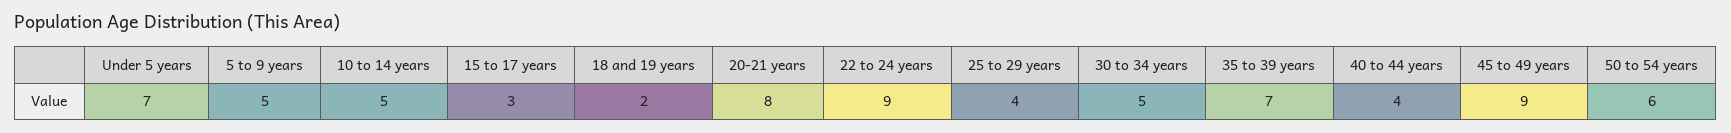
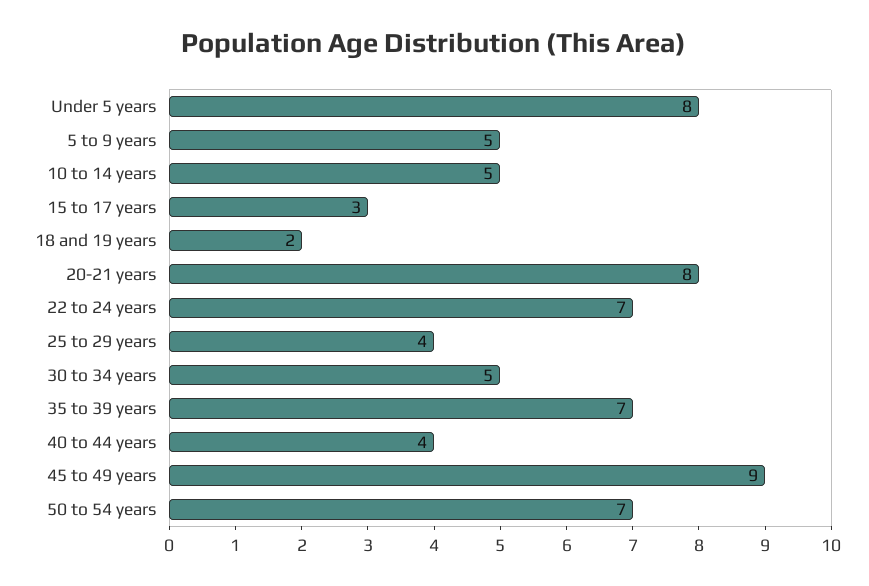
  {
-   "Under 5 years": 7,
+   "Under 5 years": 8,
    "5 to 9 years": 5,
    "10 to 14 years": 5,
    "15 to 17 years": 3,
    "18 and 19 years": 2,
    "20-21 years": 8,
-   "22 to 24 years": 9,
+   "22 to 24 years": 7,
    "25 to 29 years": 4,
    "30 to 34 years": 5,
    "35 to 39 years": 7,
    "40 to 44 years": 4,
    "45 to 49 years": 9,
-   "50 to 54 years": 6
+   "50 to 54 years": 7
  }

